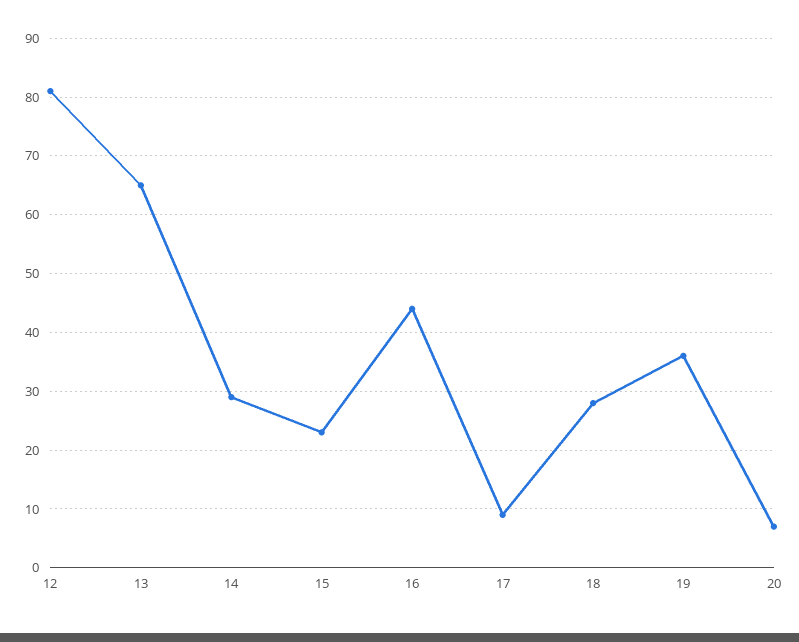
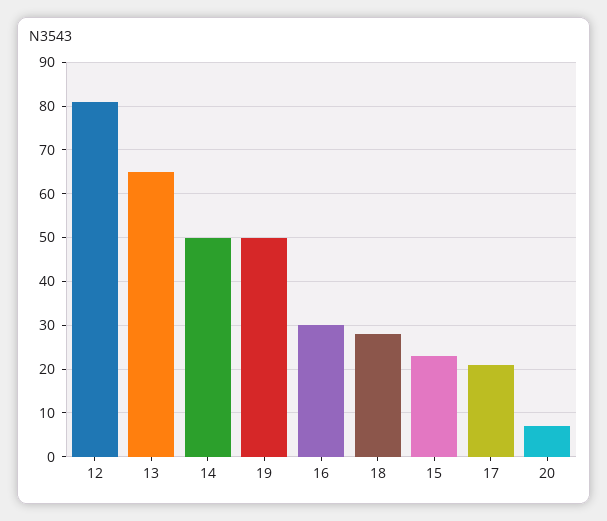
  {
    "12": 80,
    "13": 65,
-   "14": 30,
+   "14": 50,
    "15": 25,
-   "16": 45,
+   "16": 30,
-   "17": 10,
+   "17": 20,
    "18": 30,
-   "19": 35,
+   "19": 50,
    "20": 5
  }

